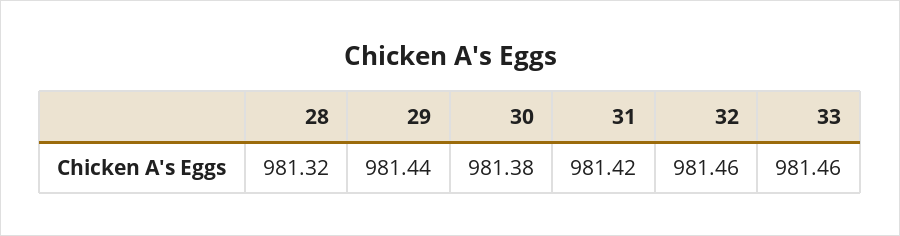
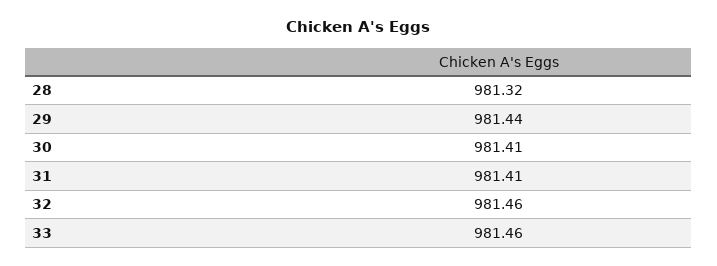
  {
    "28": 981.32,
    "29": 981.44,
-   "30": 981.38,
+   "30": 981.41,
-   "31": 981.42,
+   "31": 981.41,
    "32": 981.46,
    "33": 981.46
  }

